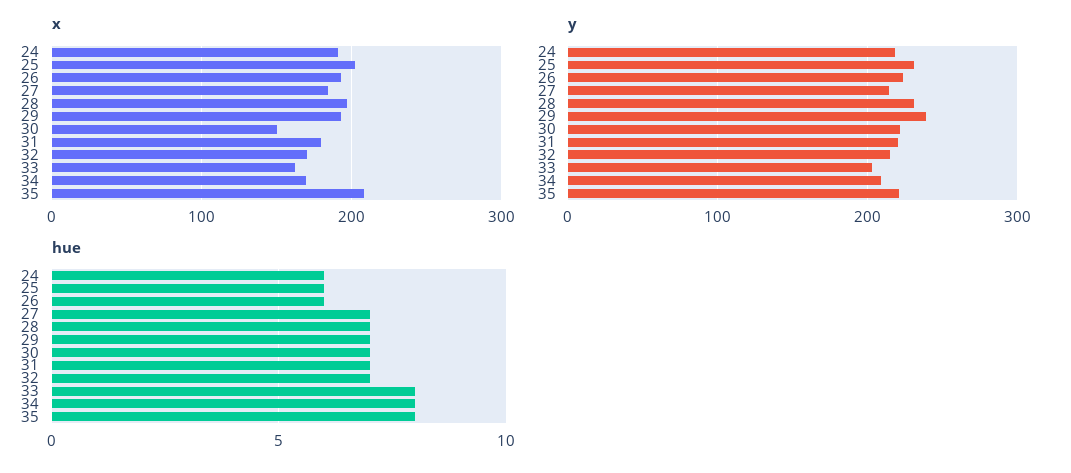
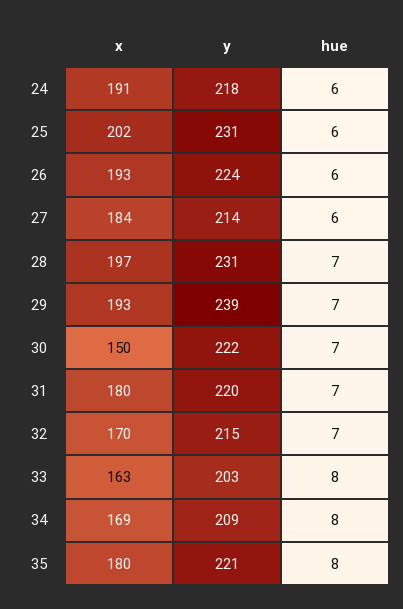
  {
    "x": {
      "24": 191,
      "25": 202,
      "26": 193,
      "27": 184,
      "28": 197,
      "29": 193,
      "30": 150,
      "31": 180,
      "32": 170,
      "33": 163,
      "34": 169,
-     "35": 210
+     "35": 180
    },
    "y": {
      "24": 218,
      "25": 231,
      "26": 224,
      "27": 214,
      "28": 231,
      "29": 239,
      "30": 222,
      "31": 220,
      "32": 215,
      "33": 203,
      "34": 209,
      "35": 221
    },
    "hue": {
      "24": 6,
      "25": 6,
      "26": 6,
-     "27": 7,
+     "27": 6,
      "28": 7,
      "29": 7,
      "30": 7,
      "31": 7,
      "32": 7,
      "33": 8,
      "34": 8,
      "35": 8
    }
  }

